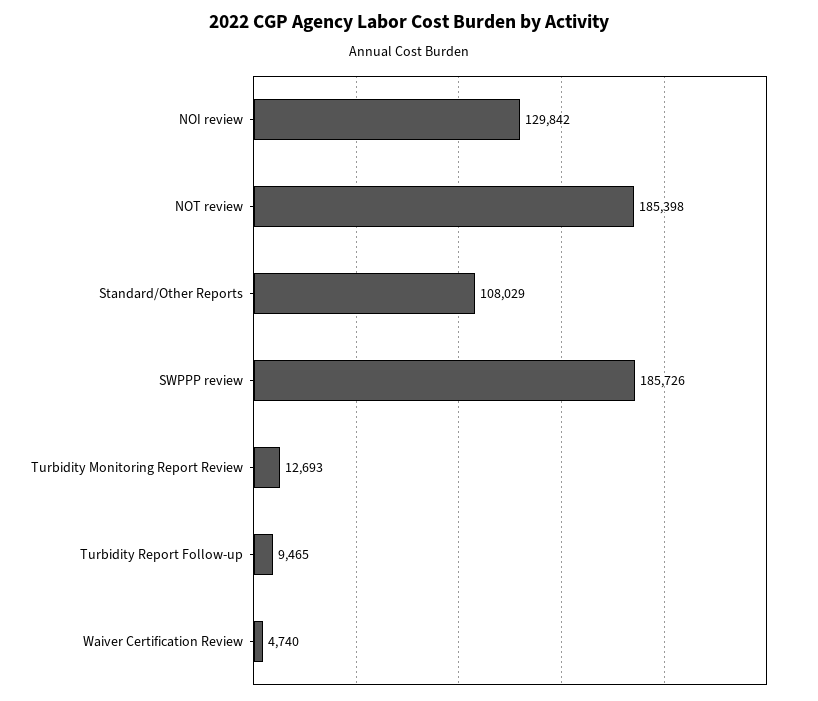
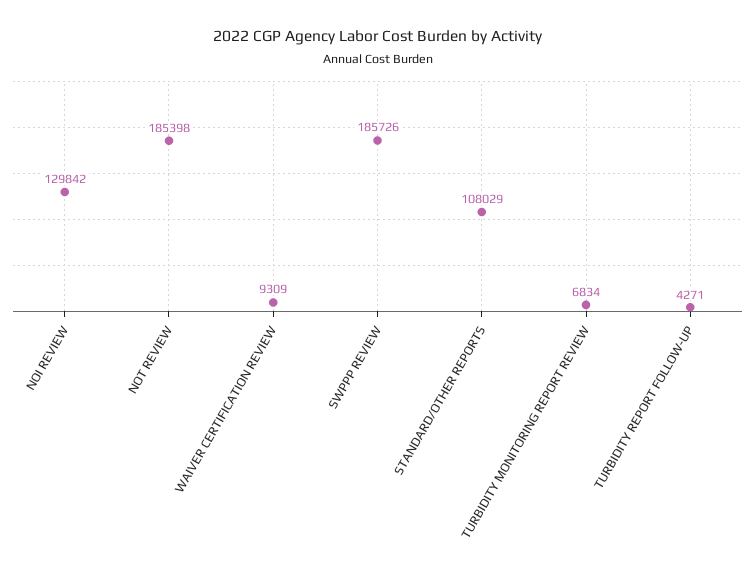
  {
    "NOI review": 129842,
    "NOT review": 185398,
    "Standard/Other Reports": 108029,
    "SWPPP review": 185726,
-   "Turbidity Monitoring Report Review": 12693,
+   "Turbidity Monitoring Report Review": 6834,
-   "Turbidity Report Follow-up": 9465,
+   "Turbidity Report Follow-up": 4271,
-   "Waiver Certification Review": 4740
+   "Waiver Certification Review": 9309
  }

